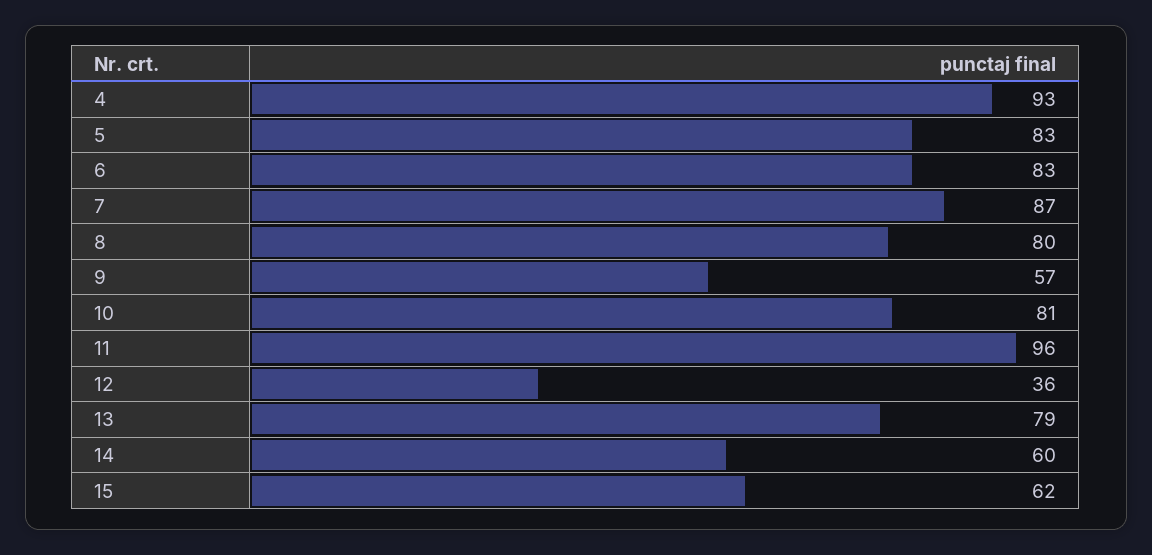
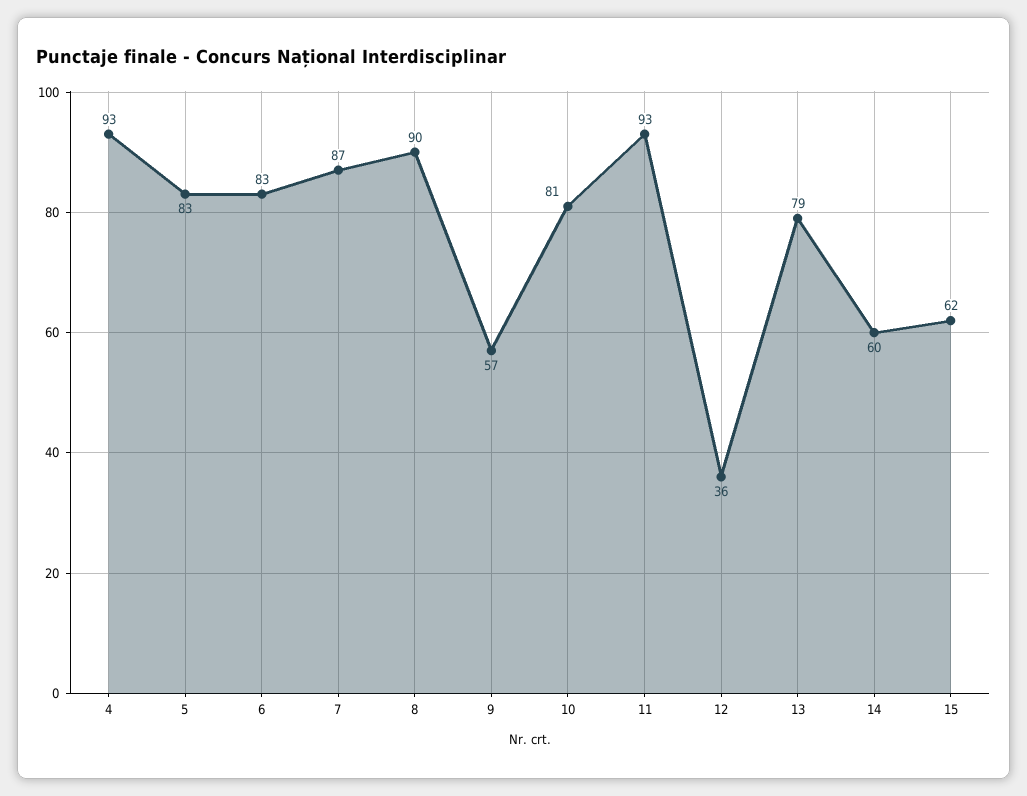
  {
    "4": 93,
    "5": 83,
    "6": 83,
    "7": 87,
-   "8": 80,
+   "8": 90,
    "9": 57,
    "10": 81,
-   "11": 96,
+   "11": 93,
    "12": 36,
    "13": 79,
    "14": 60,
    "15": 62
  }

